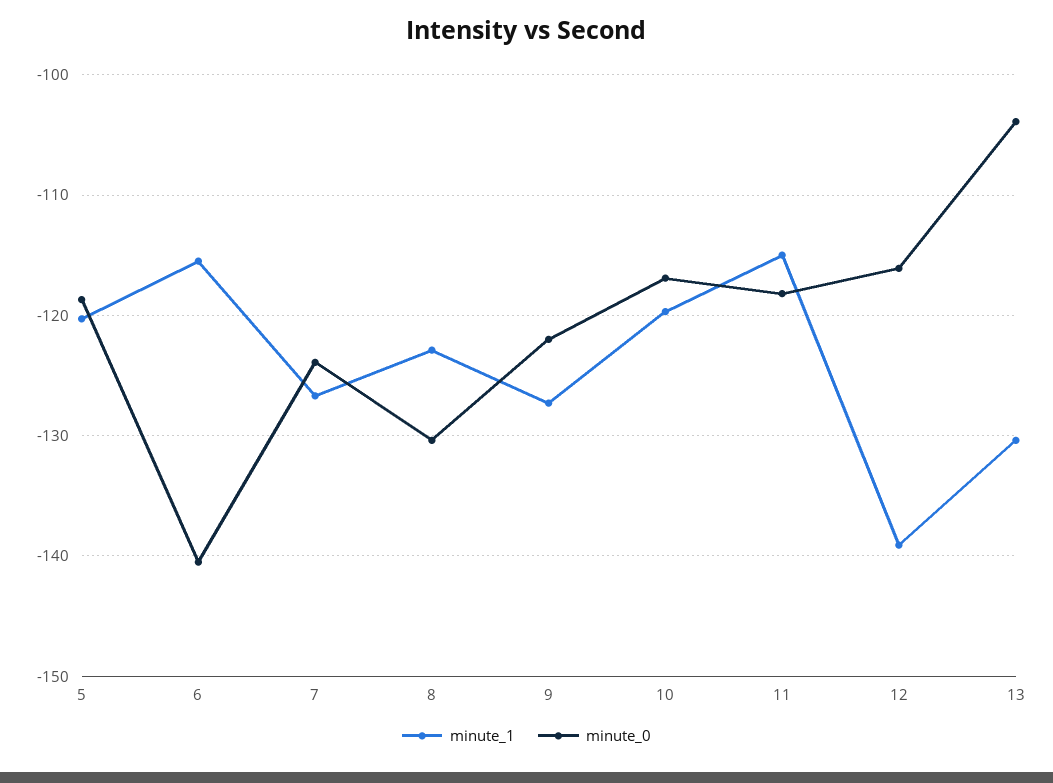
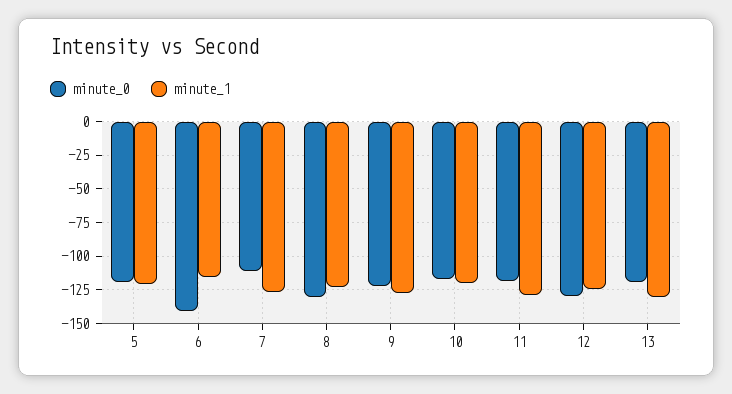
  {
    "minute_1": {
      "5": -120,
      "6": -116,
      "7": -127,
      "8": -123,
      "9": -127,
      "10": -120,
-     "11": -115,
+     "11": -130,
-     "12": -139,
+     "12": -125,
      "13": -130
    },
    "minute_0": {
      "5": -119,
      "6": -141,
-     "7": -124,
+     "7": -110,
      "8": -130,
      "9": -122,
      "10": -117,
      "11": -118,
-     "12": -116,
+     "12": -130,
-     "13": -104
+     "13": -120
    }
  }

